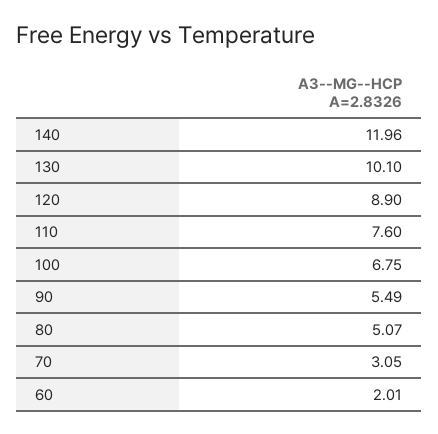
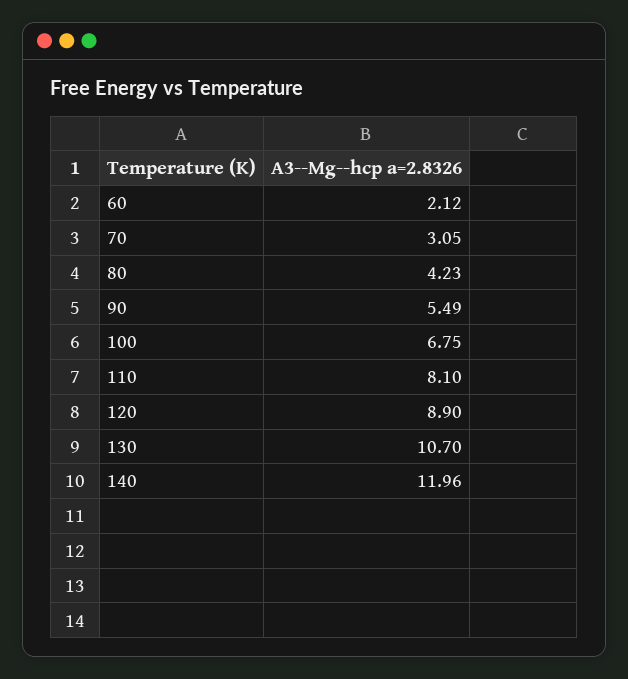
  {
    "140": 11.96,
-   "130": 10.1,
+   "130": 10.7,
    "120": 8.9,
-   "110": 7.6,
+   "110": 8.1,
    "100": 6.75,
    "90": 5.49,
-   "80": 5.07,
+   "80": 4.23,
    "70": 3.05,
-   "60": 2.01
+   "60": 2.12
  }

